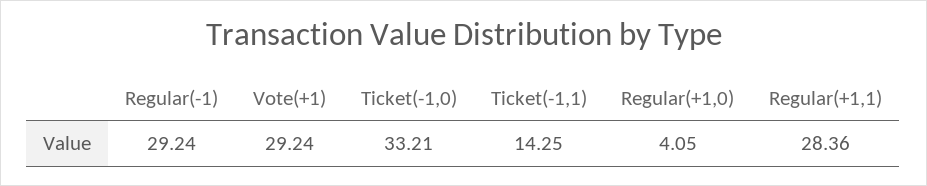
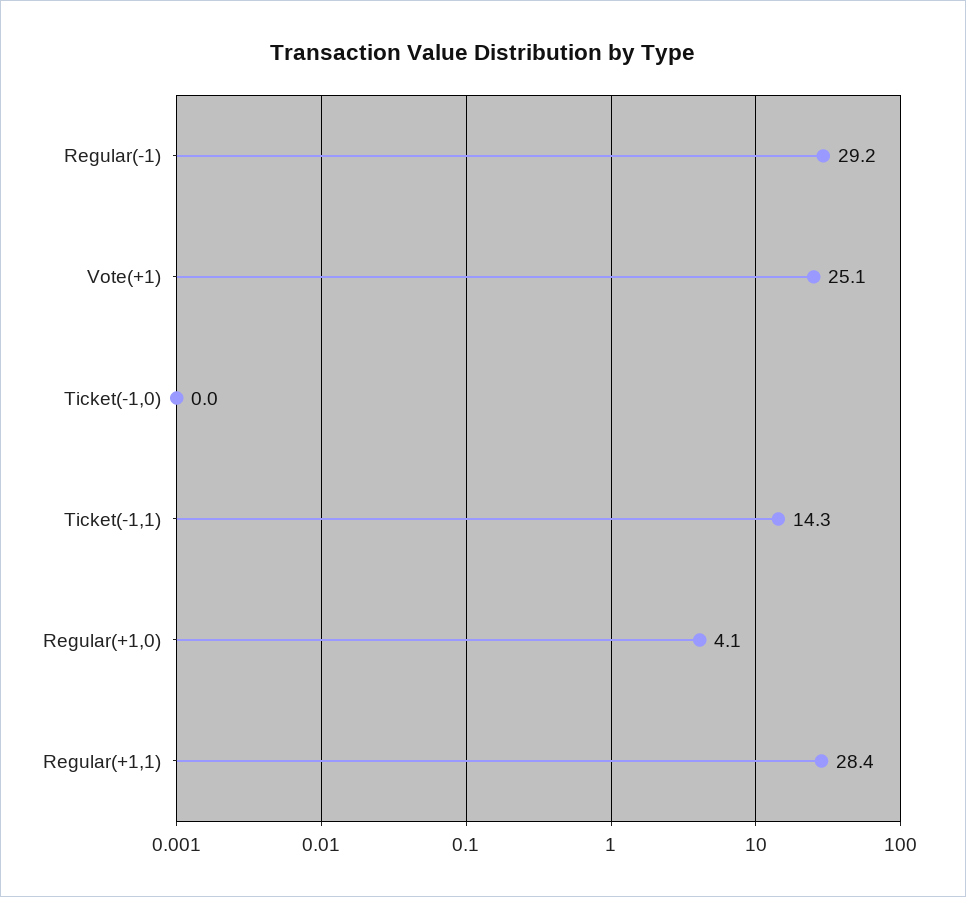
  {
    "Regular(-1)": 29.24,
-   "Vote(+1)": 29.24,
+   "Vote(+1)": 25.1,
-   "Ticket(-1,0)": 33.21,
+   "Ticket(-1,0)": 0,
    "Ticket(-1,1)": 14.25,
    "Regular(+1,0)": 4.05,
    "Regular(+1,1)": 28.36
  }

